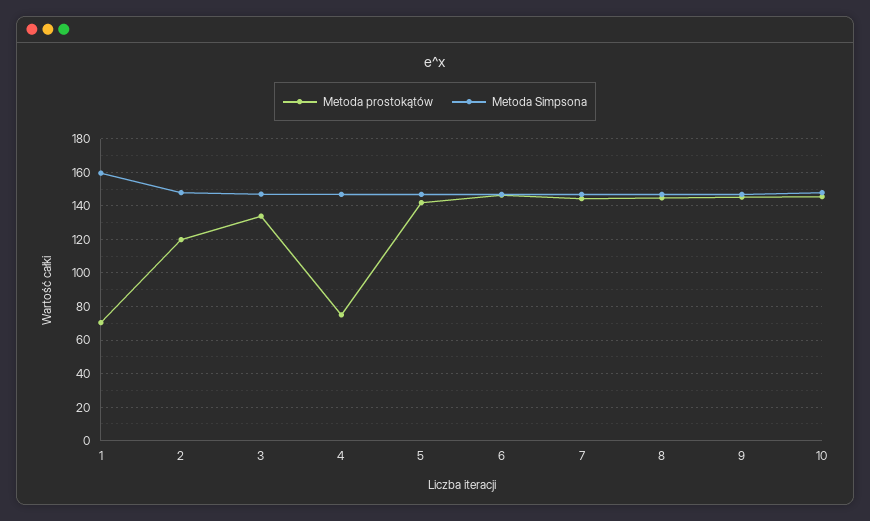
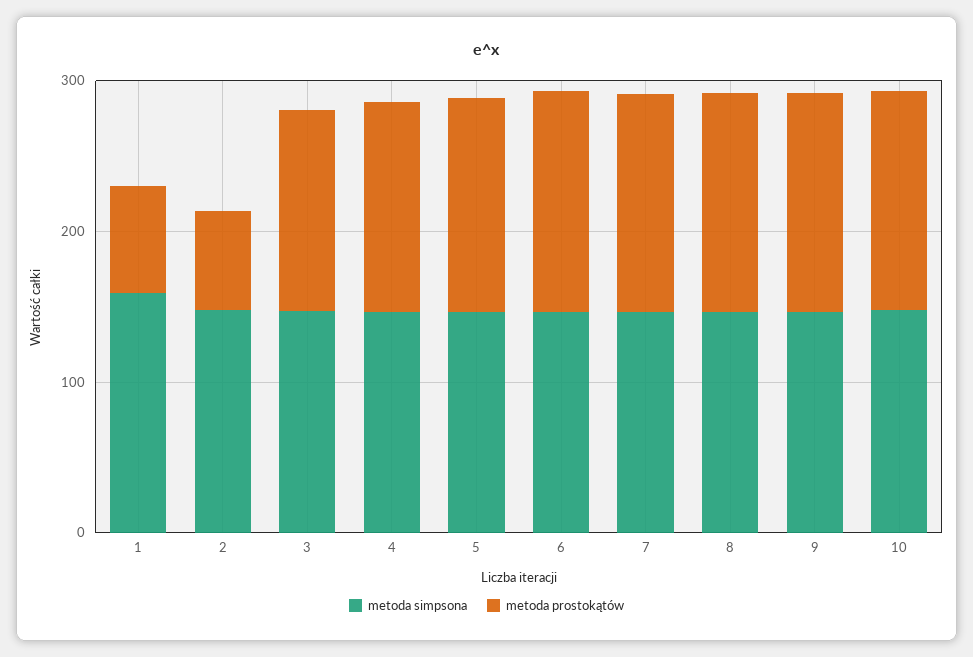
  {
    "Metoda prostokątów": {
      "1": 70,
-     "2": 120,
+     "2": 60,
      "3": 135,
-     "4": 75,
+     "4": 140,
      "5": 140,
      "6": 145,
      "7": 145,
      "8": 145,
      "9": 145,
      "10": 145
    },
    "Metoda Simpsona": {
      "1": 160,
      "2": 150,
      "3": 145,
      "4": 145,
      "5": 145,
      "6": 145,
      "7": 145,
      "8": 145,
      "9": 145,
      "10": 150
    }
  }

